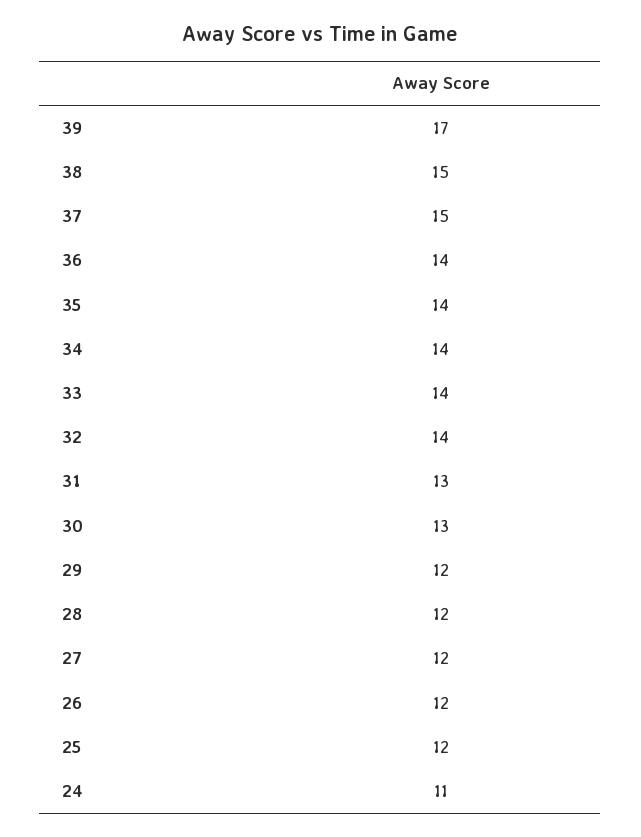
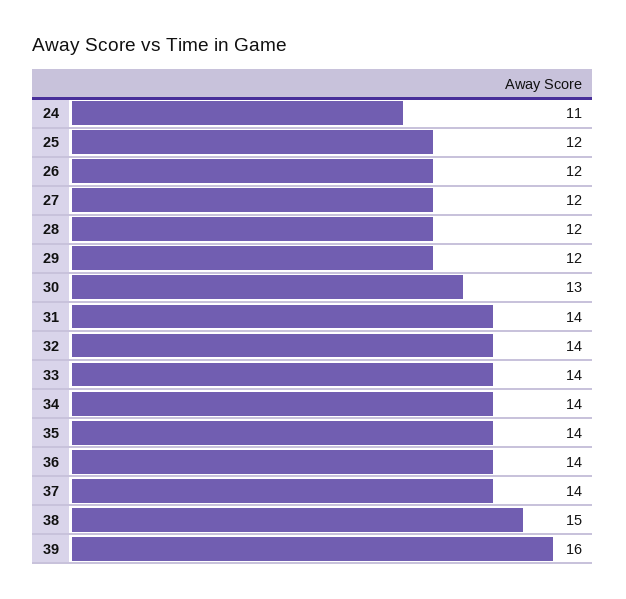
  {
-   "39": 17,
+   "39": 16,
    "38": 15,
-   "37": 15,
+   "37": 14,
    "36": 14,
    "35": 14,
    "34": 14,
    "33": 14,
    "32": 14,
-   "31": 13,
+   "31": 14,
    "30": 13,
    "29": 12,
    "28": 12,
    "27": 12,
    "26": 12,
    "25": 12,
    "24": 11
  }

